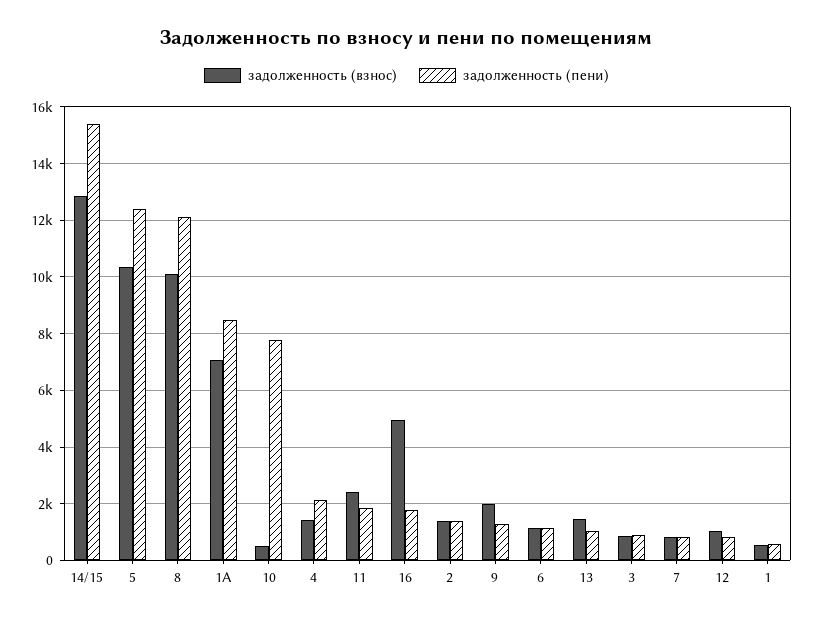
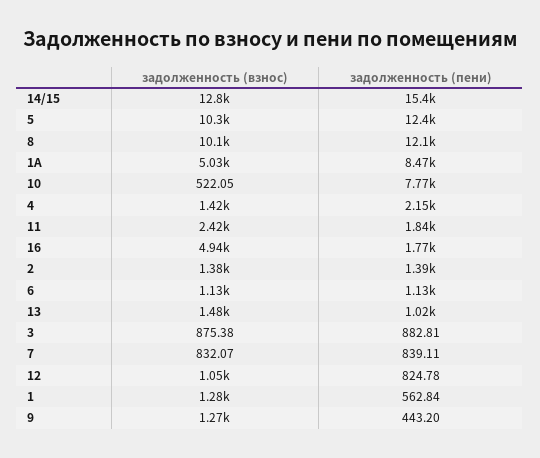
  {
    "задолженность (взнос)": {
      "14/15": 12800,
      "5": 10300,
      "8": 10100,
-     "1А": 7000,
+     "1А": 5030,
      "10": 522.05,
      "4": 1420,
      "11": 2420,
      "16": 4940,
      "2": 1380,
-     "9": 2000,
+     "9": 1270,
      "6": 1130,
      "13": 1480,
      "3": 875.38,
      "7": 832.07,
      "12": 1050,
-     "1": 500
+     "1": 1280
    },
    "задолженность (пени)": {
      "14/15": 15400,
      "5": 12400,
      "8": 12100,
      "1А": 8470,
      "10": 7770,
      "4": 2150,
      "11": 1840,
      "16": 1770,
      "2": 1390,
-     "9": 1250,
+     "9": 443.2,
      "6": 1130,
      "13": 1020,
      "3": 882.81,
      "7": 839.11,
      "12": 824.78,
      "1": 562.84
    }
  }

